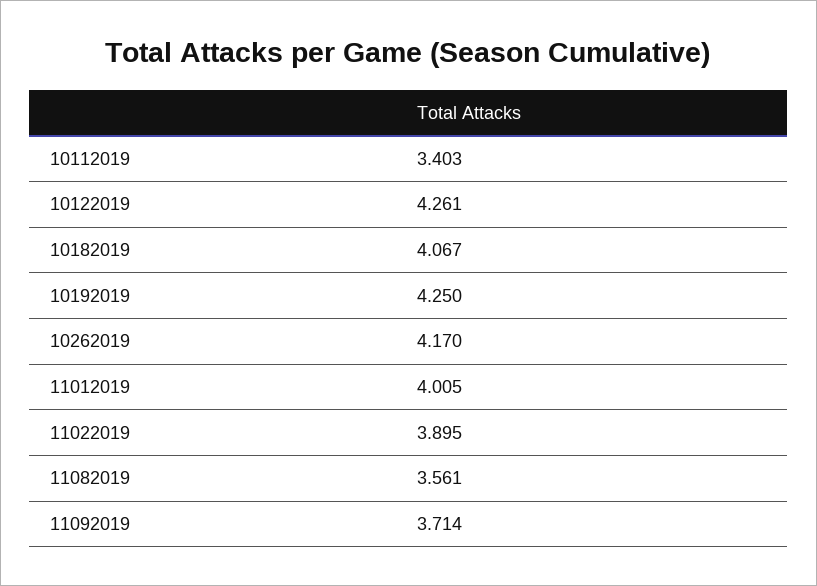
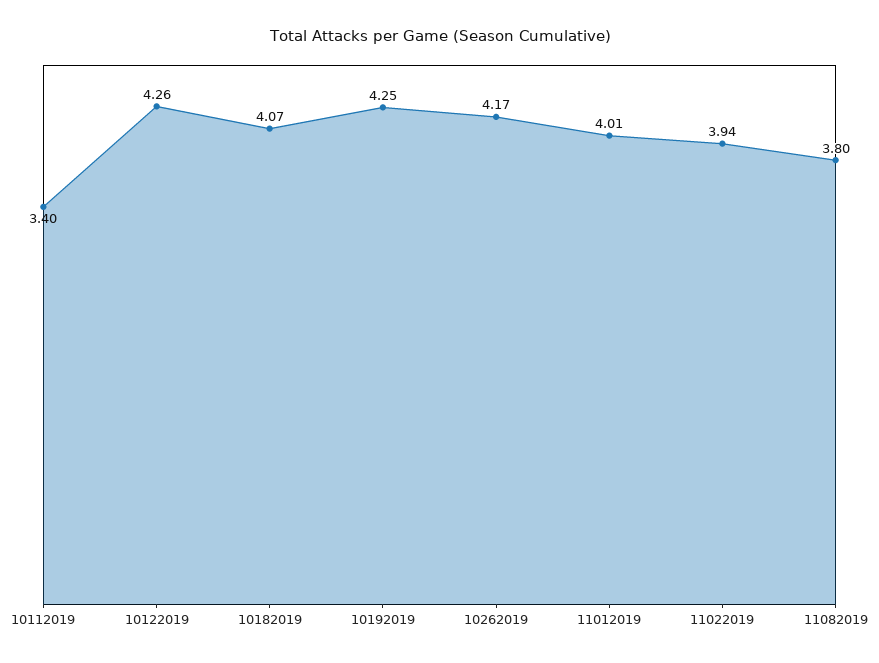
  {
    "10112019": 3.403,
    "10122019": 4.261,
    "10182019": 4.067,
    "10192019": 4.25,
    "10262019": 4.17,
    "11012019": 4.005,
-   "11022019": 3.895,
+   "11022019": 3.94,
-   "11082019": 3.561,
+   "11082019": 3.8
-   "11092019": 3.714
  }

